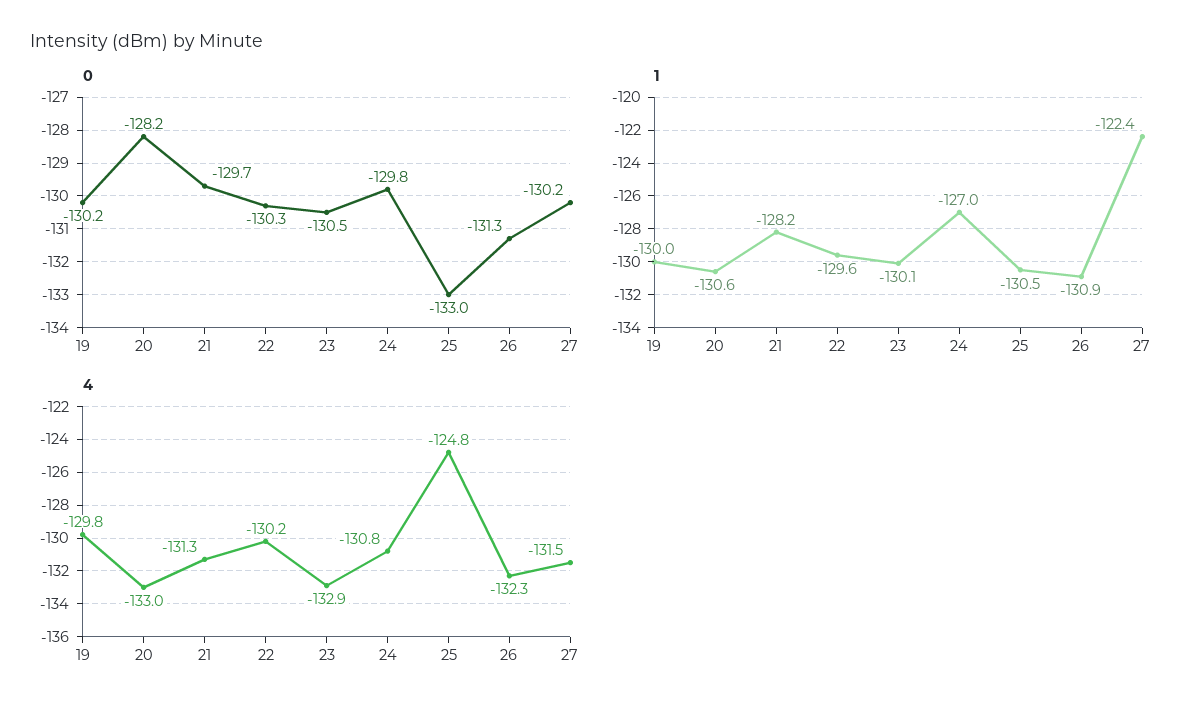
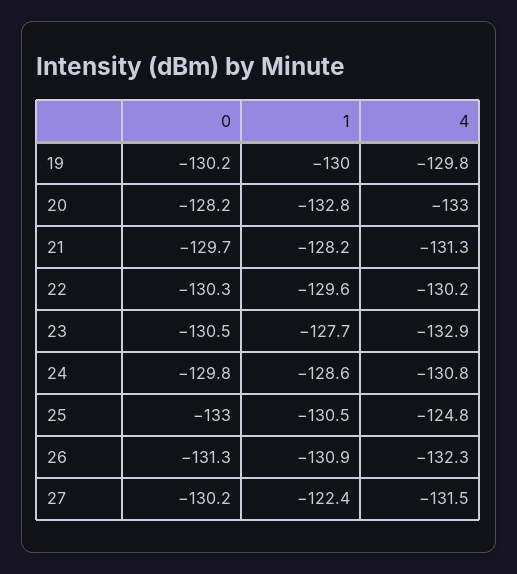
  {
    "0": {
      "19": -130.2,
      "20": -128.2,
      "21": -129.7,
      "22": -130.3,
      "23": -130.5,
      "24": -129.8,
      "25": -133,
      "26": -131.3,
      "27": -130.2
    },
    "1": {
      "19": -130,
-     "20": -130.6,
+     "20": -132.8,
      "21": -128.2,
      "22": -129.6,
-     "23": -130.1,
+     "23": -127.7,
-     "24": -127,
+     "24": -128.6,
      "25": -130.5,
      "26": -130.9,
      "27": -122.4
    },
    "4": {
      "19": -129.8,
      "20": -133,
      "21": -131.3,
      "22": -130.2,
      "23": -132.9,
      "24": -130.8,
      "25": -124.8,
      "26": -132.3,
      "27": -131.5
    }
  }

